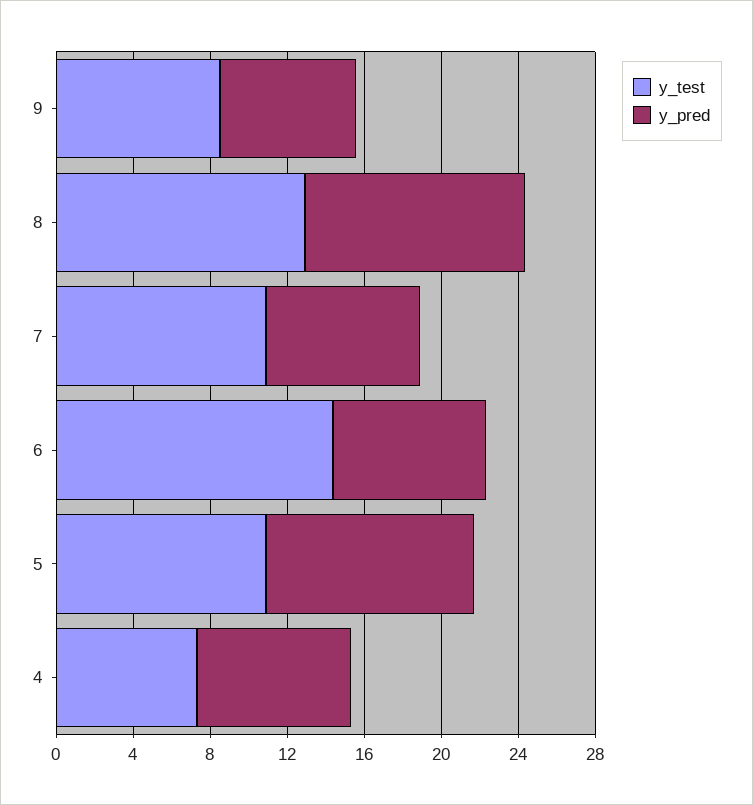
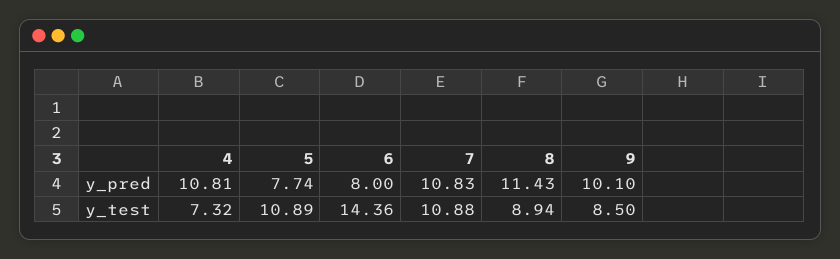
  {
    "y_test": {
      "9": 8.5,
-     "8": 13,
+     "8": 8.94,
      "7": 10.88,
      "6": 14.36,
      "5": 10.89,
      "4": 7.32
    },
    "y_pred": {
-     "9": 7,
+     "9": 10.1,
      "8": 11.43,
-     "7": 8,
+     "7": 10.83,
      "6": 8,
-     "5": 11,
+     "5": 7.74,
-     "4": 8
+     "4": 10.81
    }
  }

